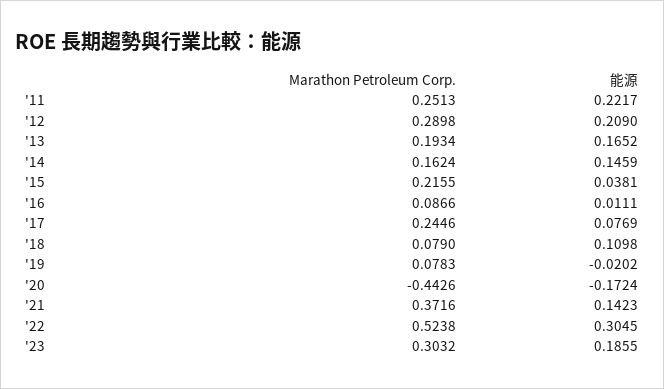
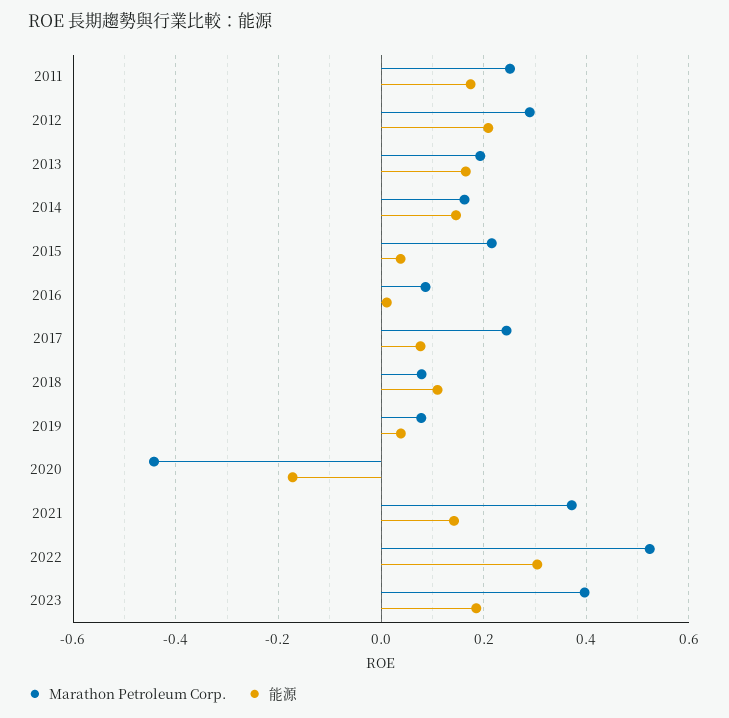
  {
    "Marathon Petroleum Corp.": {
      "'11": 0.2513,
      "'12": 0.2898,
      "'13": 0.1934,
      "'14": 0.1624,
      "'15": 0.2155,
      "'16": 0.0866,
      "'17": 0.2446,
      "'18": 0.079,
      "'19": 0.0783,
      "'20": -0.4426,
      "'21": 0.3716,
      "'22": 0.5238,
-     "'23": 0.3032
+     "'23": 0.4
    },
    "能源": {
-     "'11": 0.2217,
+     "'11": 0.18,
      "'12": 0.209,
      "'13": 0.1652,
      "'14": 0.1459,
      "'15": 0.0381,
      "'16": 0.0111,
      "'17": 0.0769,
      "'18": 0.1098,
-     "'19": -0.0202,
+     "'19": 0.04,
      "'20": -0.1724,
      "'21": 0.1423,
      "'22": 0.3045,
      "'23": 0.1855
    }
  }

